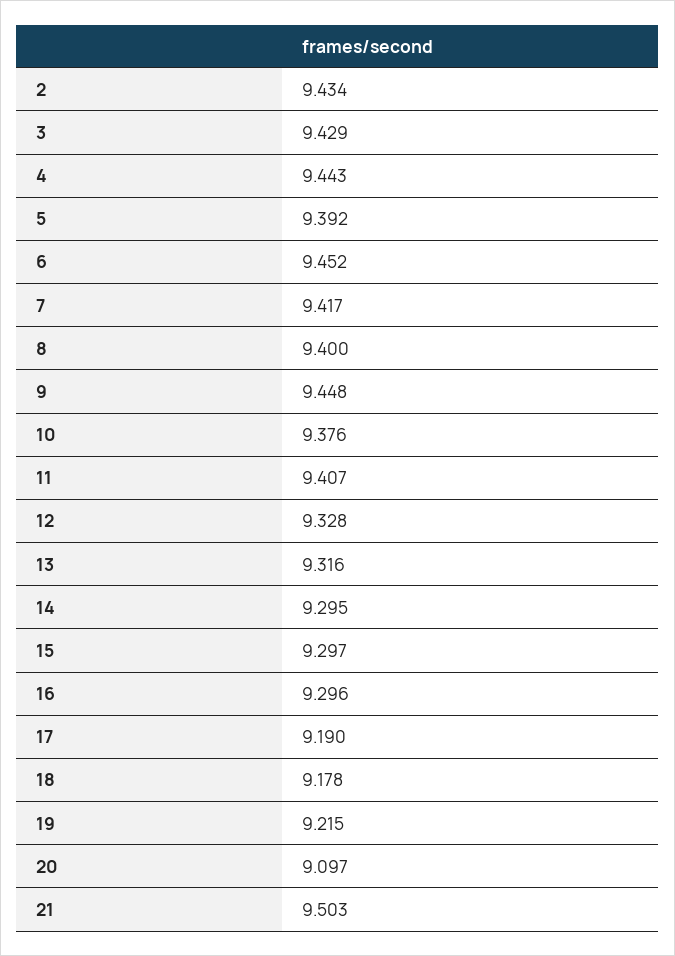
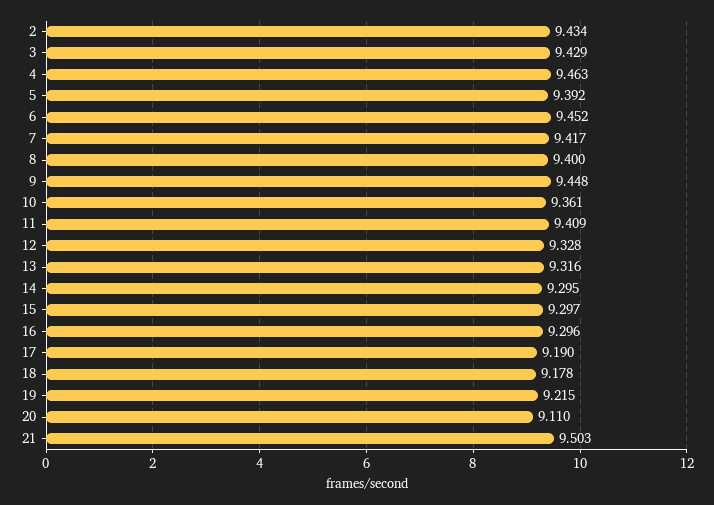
  {
    "2": 9.434,
    "3": 9.429,
-   "4": 9.443,
+   "4": 9.463,
    "5": 9.392,
    "6": 9.452,
    "7": 9.417,
    "8": 9.4,
    "9": 9.448,
-   "10": 9.376,
+   "10": 9.361,
-   "11": 9.407,
+   "11": 9.409,
    "12": 9.328,
    "13": 9.316,
    "14": 9.295,
    "15": 9.297,
    "16": 9.296,
    "17": 9.19,
    "18": 9.178,
    "19": 9.215,
-   "20": 9.097,
+   "20": 9.11,
    "21": 9.503
  }

